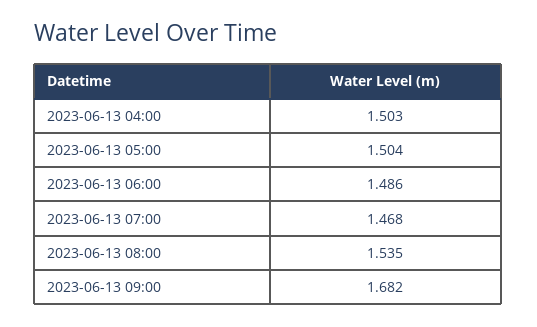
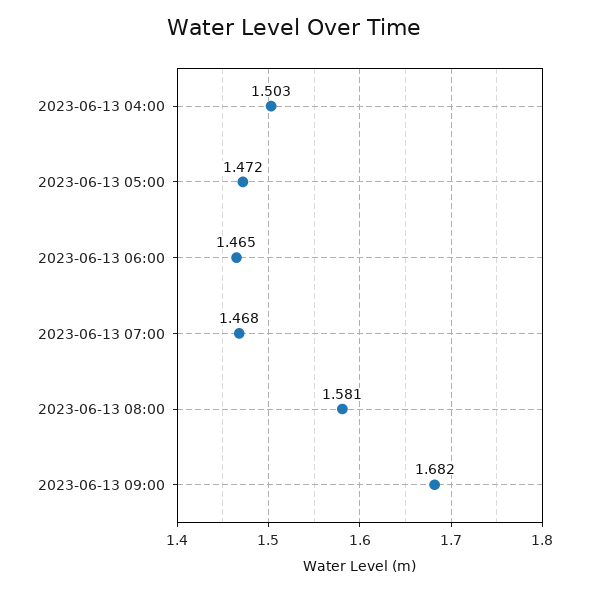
  {
    "2023-06-13 04:00": 1.503,
-   "2023-06-13 05:00": 1.504,
+   "2023-06-13 05:00": 1.472,
-   "2023-06-13 06:00": 1.486,
+   "2023-06-13 06:00": 1.465,
    "2023-06-13 07:00": 1.468,
-   "2023-06-13 08:00": 1.535,
+   "2023-06-13 08:00": 1.581,
    "2023-06-13 09:00": 1.682
  }

